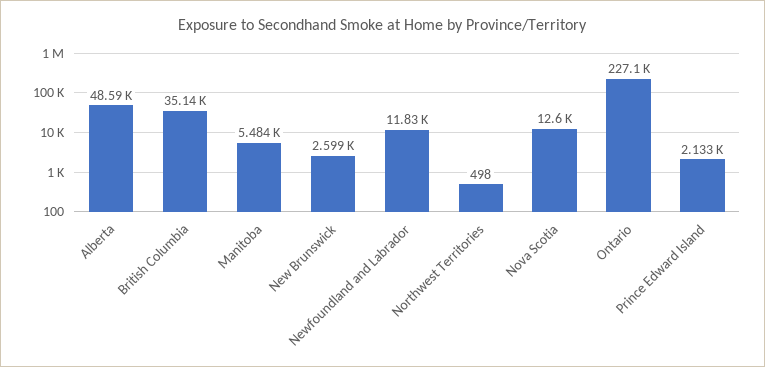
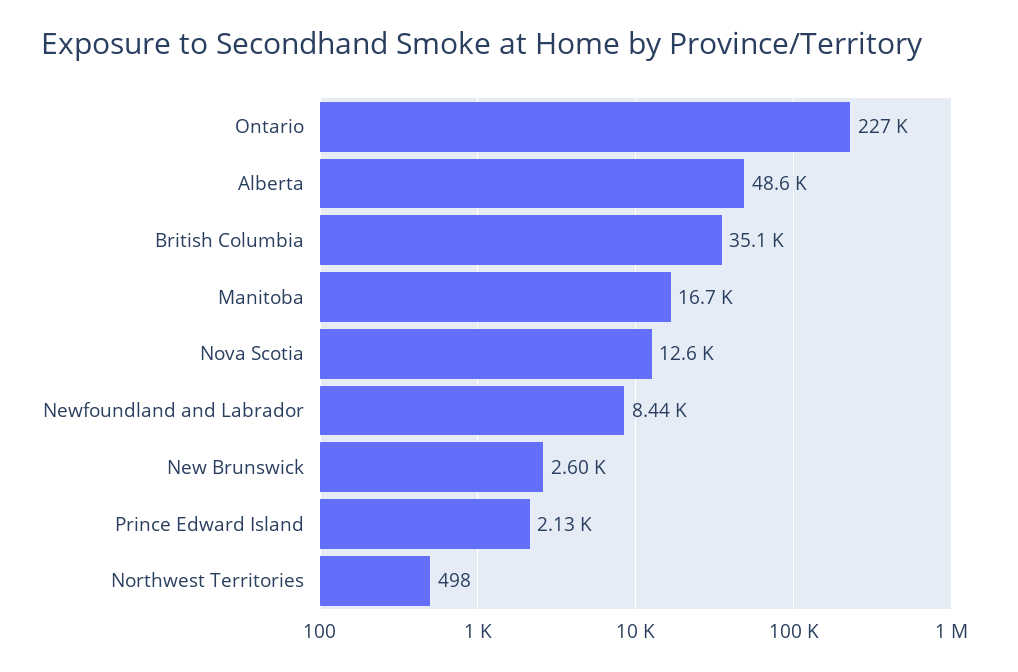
  {
    "Alberta": 48590,
    "British Columbia": 35140,
-   "Manitoba": 5484,
+   "Manitoba": 16700,
    "New Brunswick": 2599,
-   "Newfoundland and Labrador": 11830,
+   "Newfoundland and Labrador": 8440,
    "Northwest Territories": 498,
    "Nova Scotia": 12600,
    "Ontario": 227100,
    "Prince Edward Island": 2133
  }

